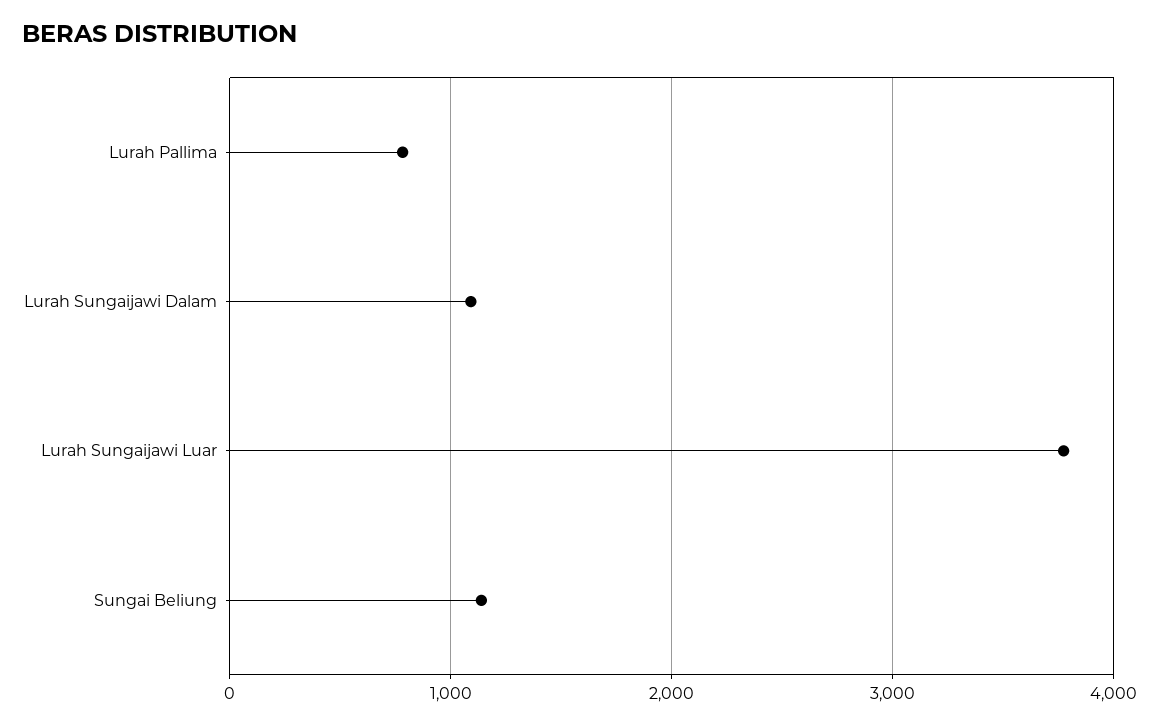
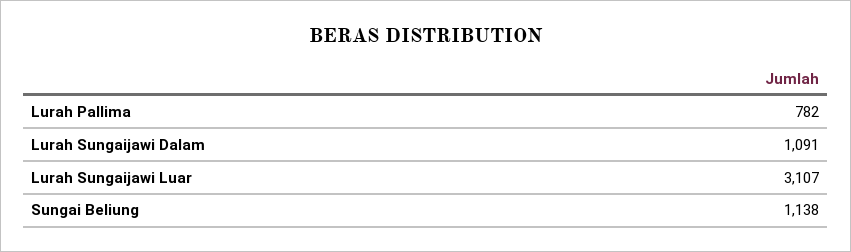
  {
    "Lurah Pallima": 782,
    "Lurah Sungaijawi Dalam": 1091,
-   "Lurah Sungaijawi Luar": 3800,
+   "Lurah Sungaijawi Luar": 3107,
    "Sungai Beliung": 1138
  }

